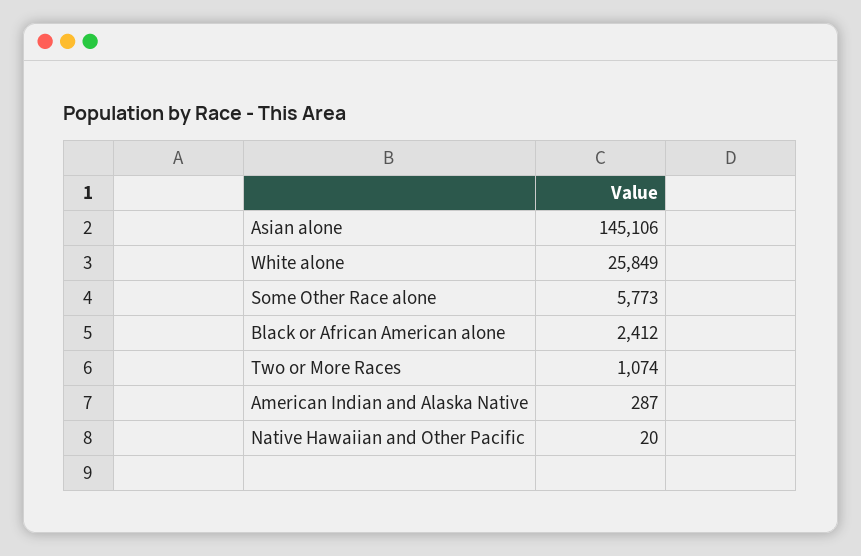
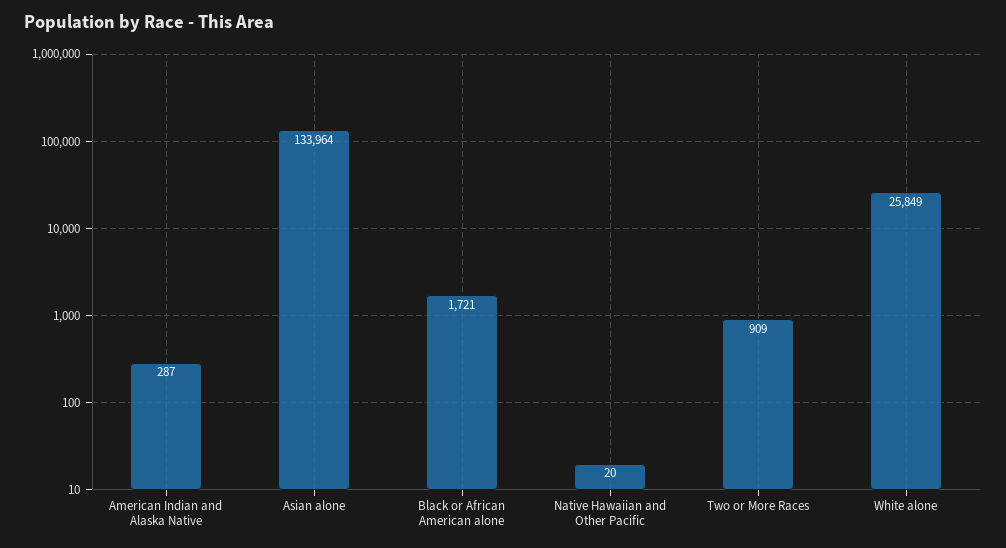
  {
-   "Asian alone": 145106,
+   "Asian alone": 133964,
    "White alone": 25849,
-   "Some Other Race alone": 5773,
-   "Black or African American alone": 2412,
+   "Black or African American alone": 1721,
-   "Two or More Races": 1074,
+   "Two or More Races": 909,
    "American Indian and Alaska Native": 287,
    "Native Hawaiian and Other Pacific": 20
  }

